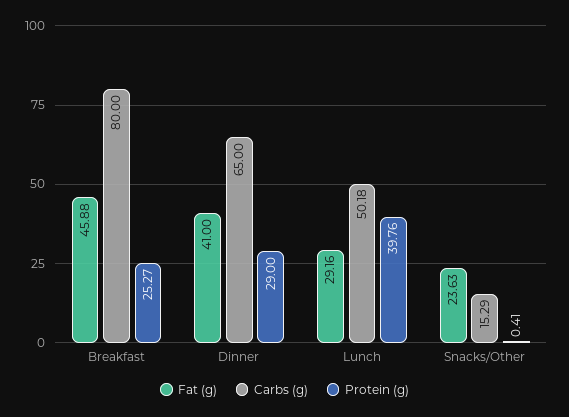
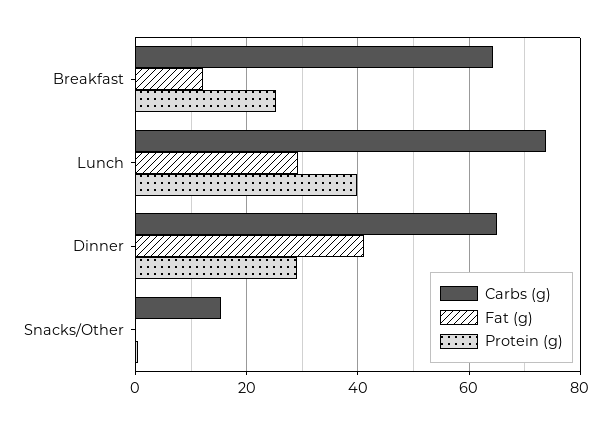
  {
    "Fat (g)": {
-     "Breakfast": 45.88,
+     "Breakfast": 12,
      "Dinner": 41,
      "Lunch": 29.16,
-     "Snacks/Other": 23.63
+     "Snacks/Other": 0
    },
    "Carbs (g)": {
-     "Breakfast": 80,
+     "Breakfast": 64,
      "Dinner": 65,
-     "Lunch": 50.18,
+     "Lunch": 74,
      "Snacks/Other": 15.29
    },
    "Protein (g)": {
      "Breakfast": 25.27,
      "Dinner": 29,
      "Lunch": 39.76,
      "Snacks/Other": 0.41
    }
  }

